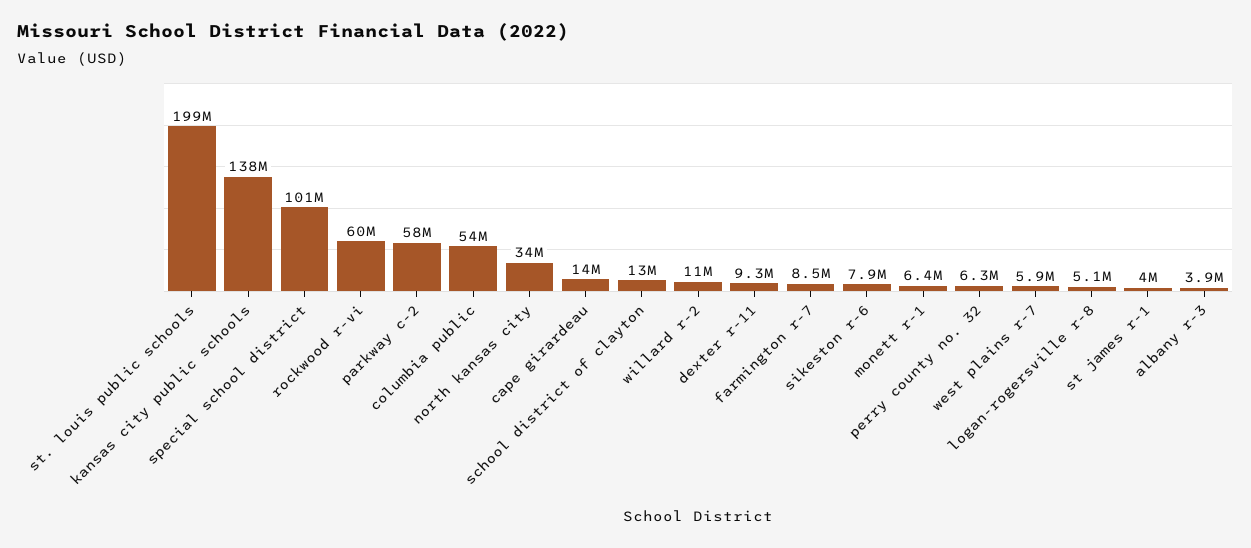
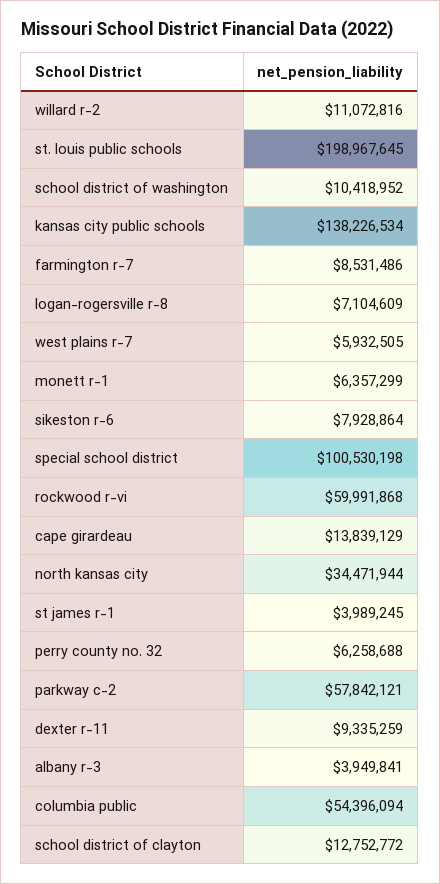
  {
    "st. louis public schools": 198967645,
    "kansas city public schools": 138226534,
    "special school district": 100530198,
    "rockwood r-vi": 59991868,
    "parkway c-2": 57842121,
    "columbia public": 54396094,
    "north kansas city": 34471944,
    "cape girardeau": 13839129,
    "school district of clayton": 12752772,
    "willard r-2": 11072816,
    "dexter r-11": 9335259,
    "farmington r-7": 8531486,
    "sikeston r-6": 7928864,
    "monett r-1": 6357299,
    "perry county no. 32": 6258688,
    "west plains r-7": 5932505,
-   "logan-rogersville r-8": 5100000,
+   "logan-rogersville r-8": 7104609,
    "st james r-1": 3989245,
-   "albany r-3": 3949841
+   "albany r-3": 3949841,
+   "school district of washington": 10418952
  }

